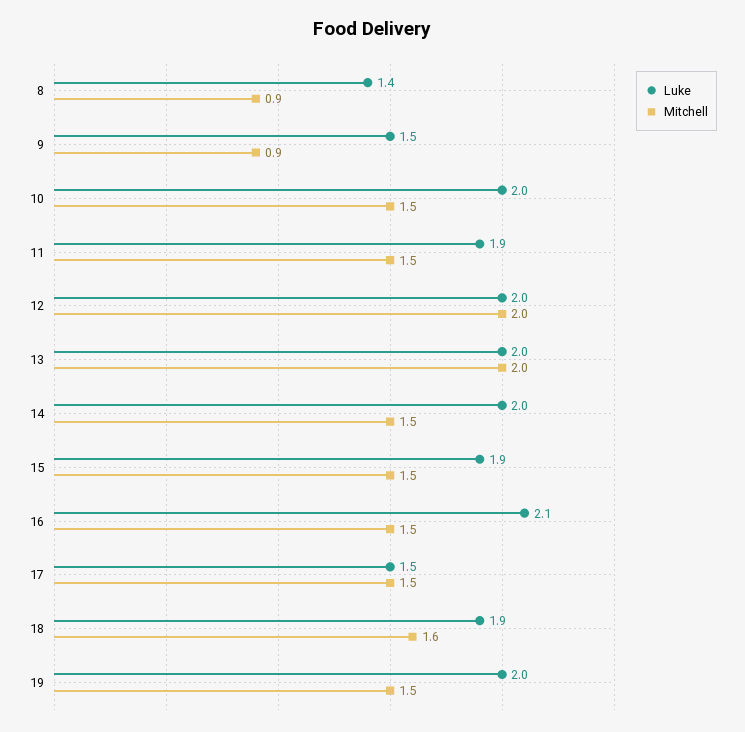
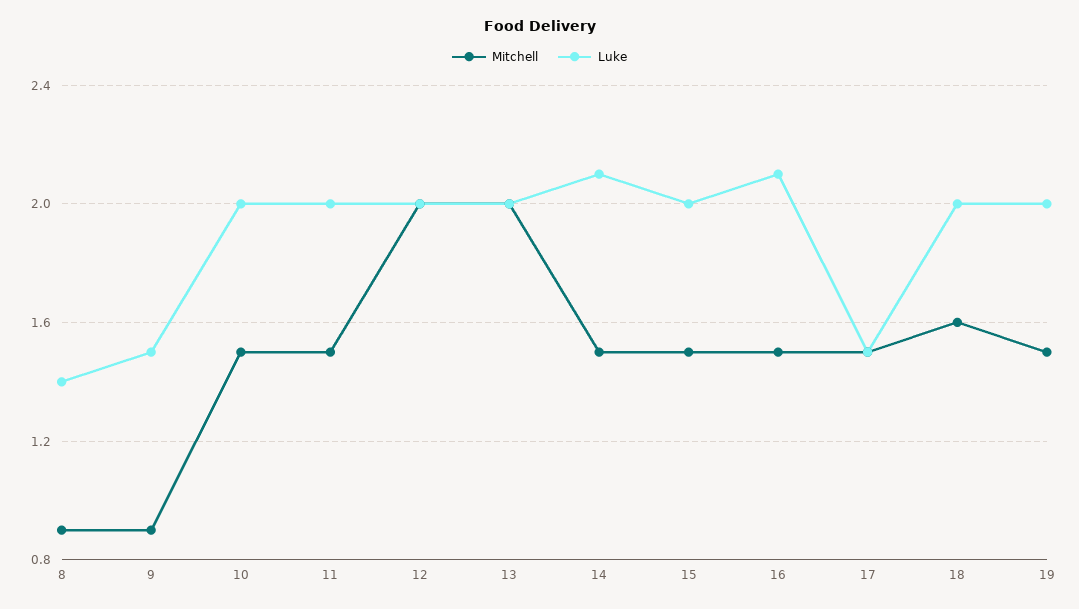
  {
    "Luke": {
      "8": 1.4,
      "9": 1.5,
      "10": 2,
-     "11": 1.9,
+     "11": 2,
      "12": 2,
      "13": 2,
-     "14": 2,
+     "14": 2.1,
-     "15": 1.9,
+     "15": 2,
      "16": 2.1,
      "17": 1.5,
-     "18": 1.9,
+     "18": 2,
      "19": 2
    },
    "Mitchell": {
      "8": 0.9,
      "9": 0.9,
      "10": 1.5,
      "11": 1.5,
      "12": 2,
      "13": 2,
      "14": 1.5,
      "15": 1.5,
      "16": 1.5,
      "17": 1.5,
      "18": 1.6,
      "19": 1.5
    }
  }

